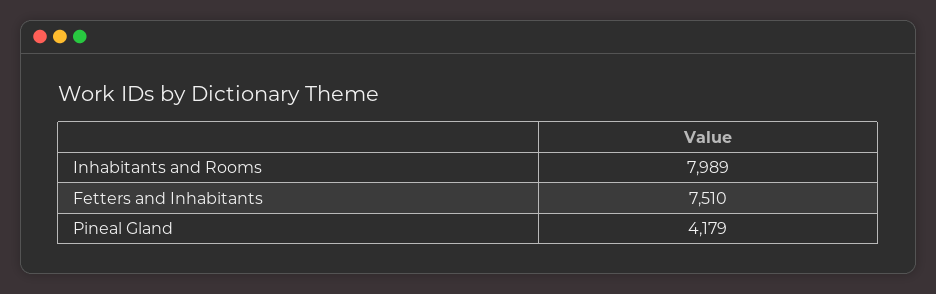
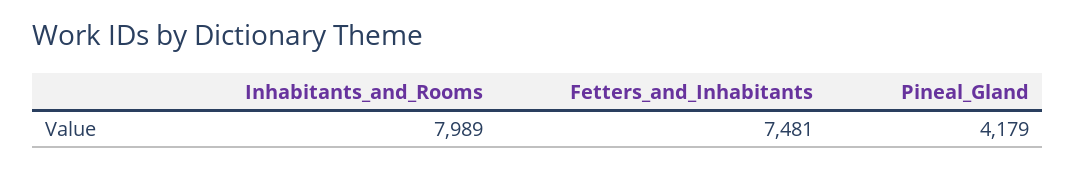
  {
    "Inhabitants and Rooms": 7989,
-   "Fetters and Inhabitants": 7510,
+   "Fetters and Inhabitants": 7481,
    "Pineal Gland": 4179
  }

